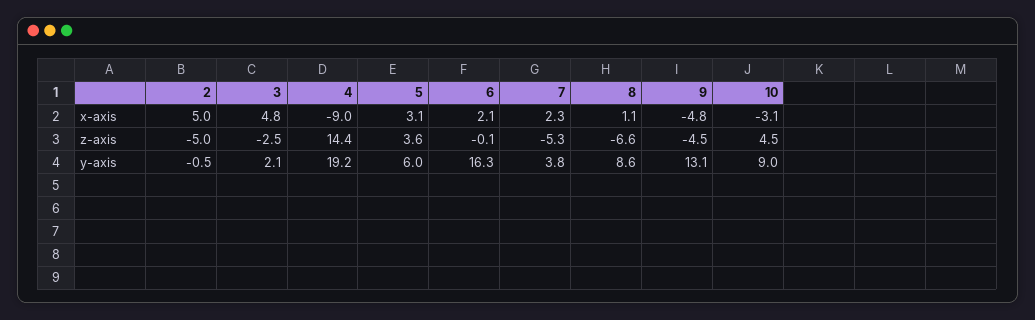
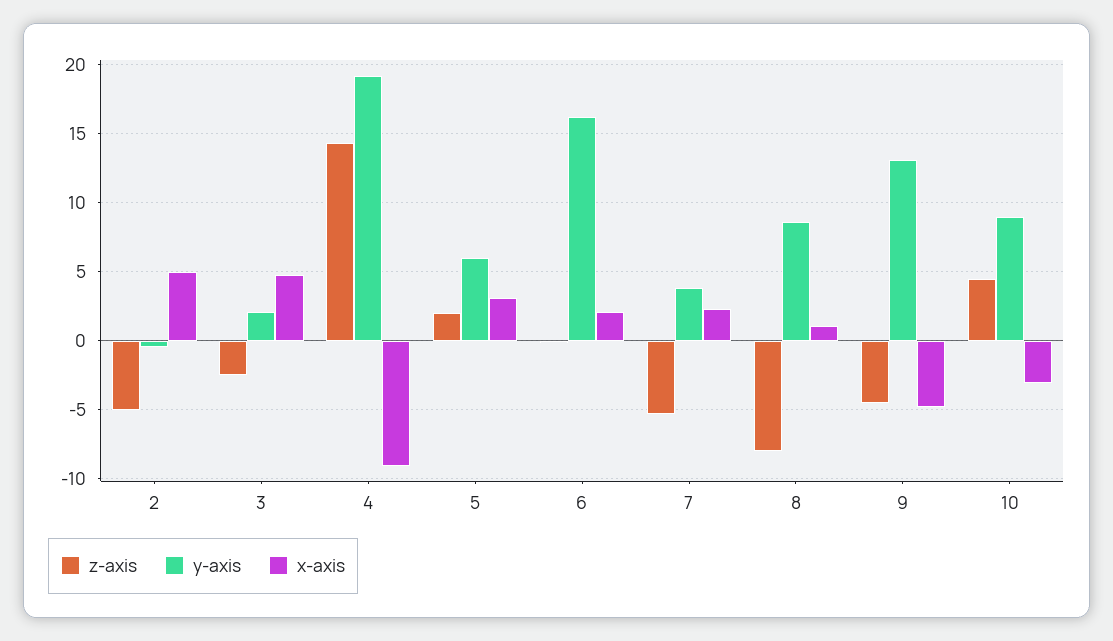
  {
    "x-axis": {
      "2": 5,
      "3": 4.8,
      "4": -9,
      "5": 3.1,
      "6": 2.1,
      "7": 2.3,
      "8": 1.1,
      "9": -4.8,
      "10": -3.1
    },
    "z-axis": {
      "2": -5,
      "3": -2.5,
      "4": 14.4,
-     "5": 3.6,
+     "5": 2,
      "6": -0.1,
      "7": -5.3,
-     "8": -6.6,
+     "8": -8,
      "9": -4.5,
      "10": 4.5
    },
    "y-axis": {
      "2": -0.5,
      "3": 2.1,
      "4": 19.2,
      "5": 6,
      "6": 16.3,
      "7": 3.8,
      "8": 8.6,
      "9": 13.1,
      "10": 9
    }
  }

